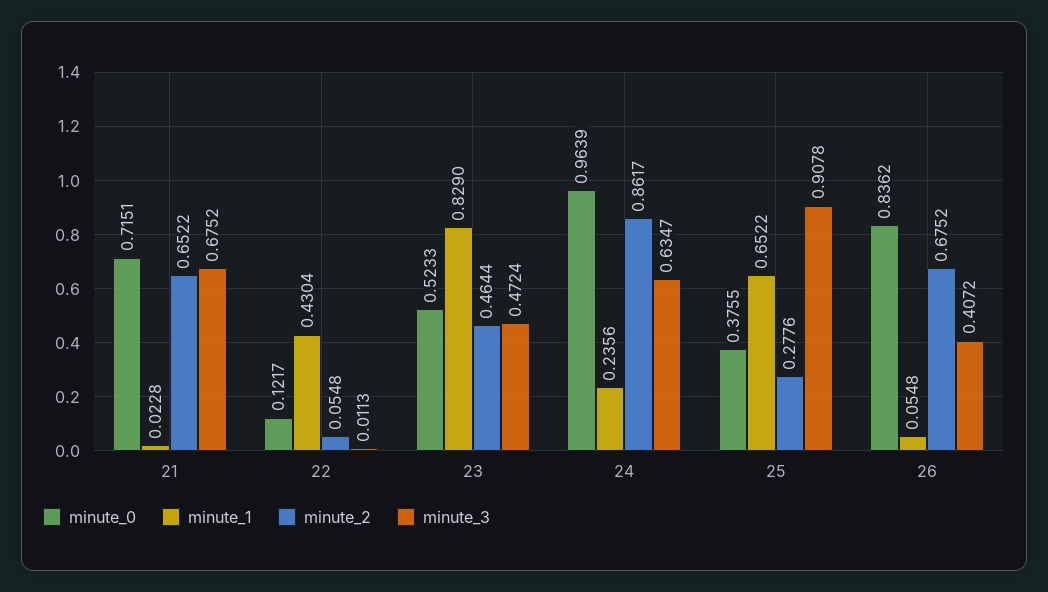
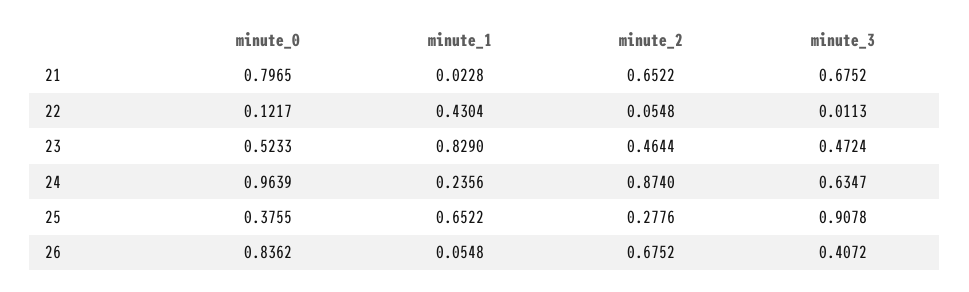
  {
    "minute_0": {
-     "21": 0.7151,
+     "21": 0.7965,
      "22": 0.1217,
      "23": 0.5233,
      "24": 0.9639,
      "25": 0.3755,
      "26": 0.8362
    },
    "minute_1": {
      "21": 0.0228,
      "22": 0.4304,
      "23": 0.829,
      "24": 0.2356,
      "25": 0.6522,
      "26": 0.0548
    },
    "minute_2": {
      "21": 0.6522,
      "22": 0.0548,
      "23": 0.4644,
-     "24": 0.8617,
+     "24": 0.874,
      "25": 0.2776,
      "26": 0.6752
    },
    "minute_3": {
      "21": 0.6752,
      "22": 0.0113,
      "23": 0.4724,
      "24": 0.6347,
      "25": 0.9078,
      "26": 0.4072
    }
  }

